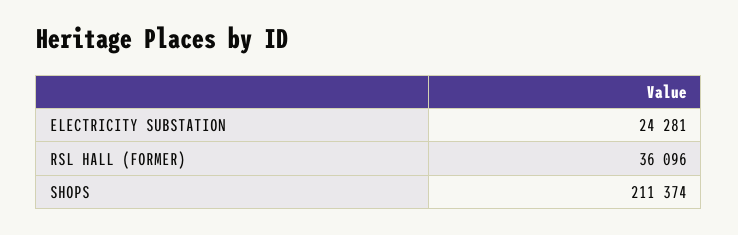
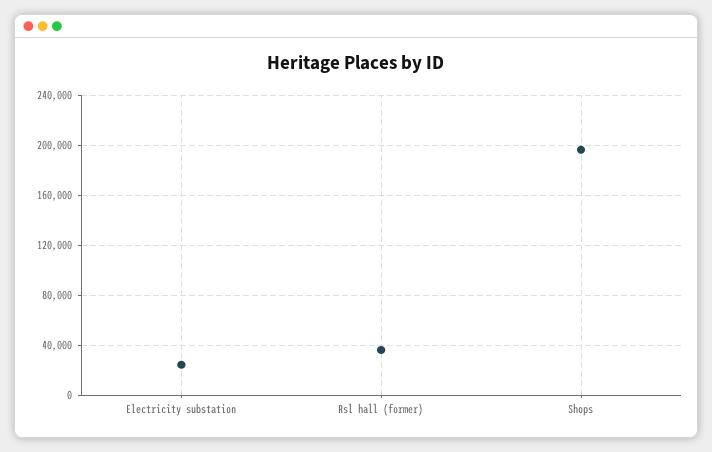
  {
    "ELECTRICITY SUBSTATION": 24281,
    "RSL HALL (FORMER)": 36096,
-   "SHOPS": 211374
+   "SHOPS": 195000
  }

